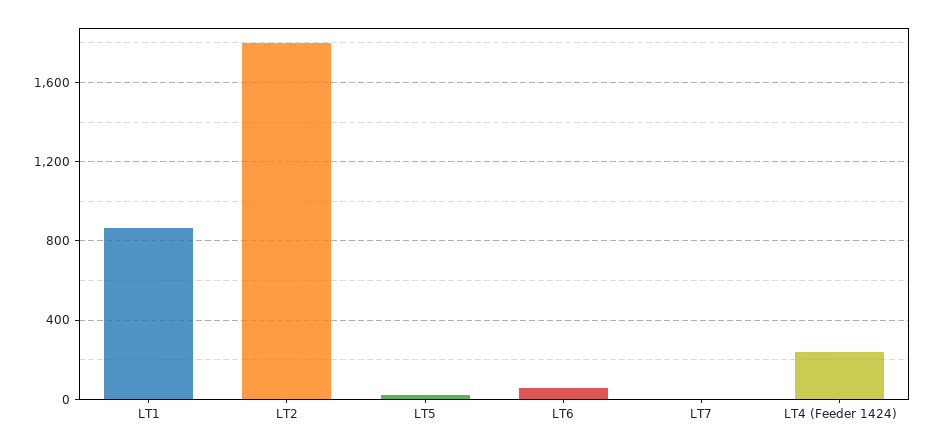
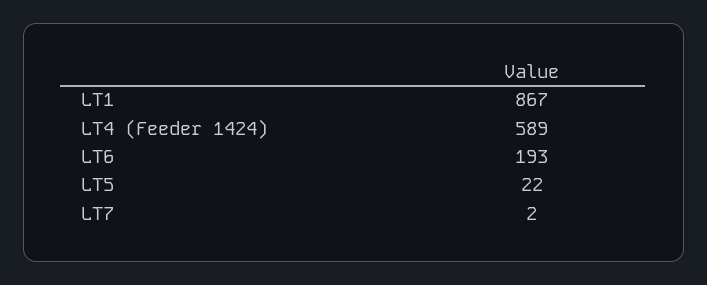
  {
    "LT1": 867,
-   "LT2": 1800,
    "LT5": 22,
-   "LT6": 50,
+   "LT6": 193,
    "LT7": 2,
-   "LT4 (Feeder 1424)": 250
+   "LT4 (Feeder 1424)": 589
  }

